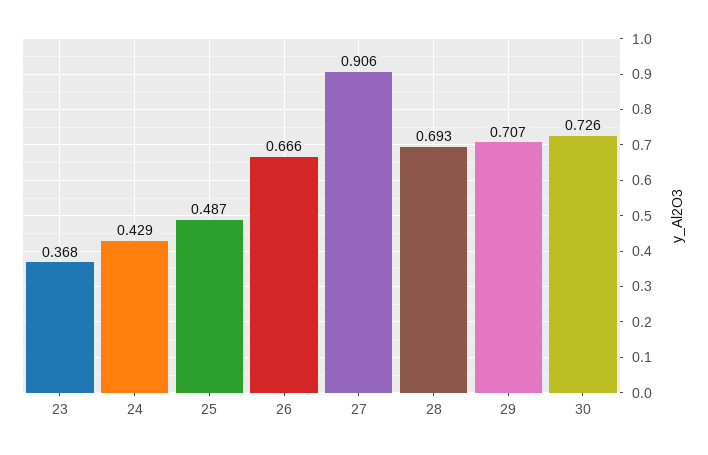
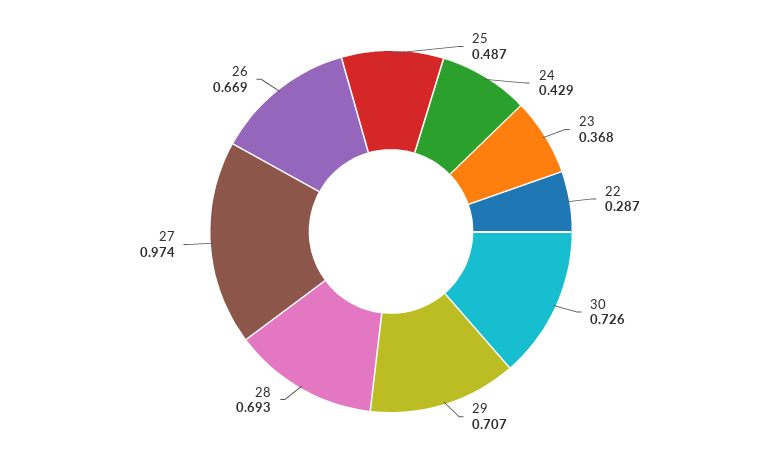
  {
    "23": 0.368,
    "24": 0.429,
    "25": 0.487,
-   "26": 0.666,
+   "26": 0.669,
-   "27": 0.906,
+   "27": 0.974,
    "28": 0.693,
    "29": 0.707,
-   "30": 0.726
+   "30": 0.726,
+   "22": 0.287
  }

